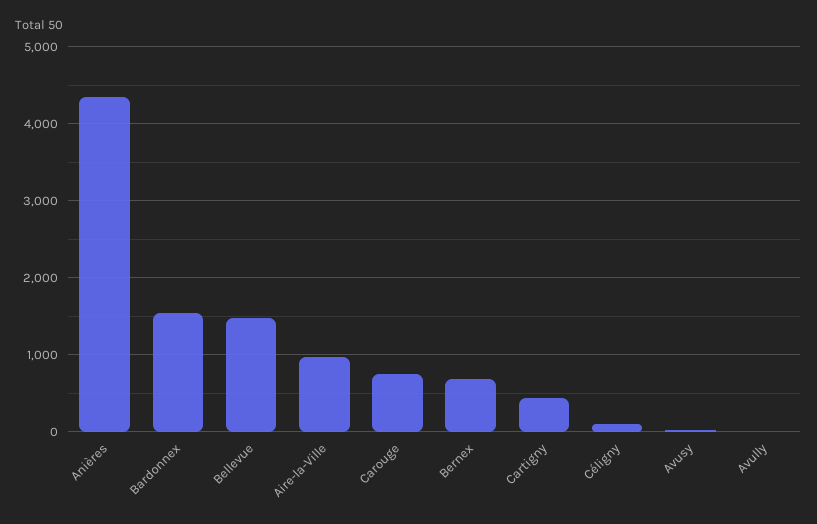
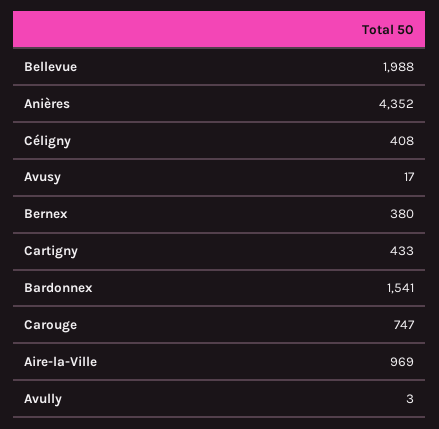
  {
    "Anières": 4352,
    "Bardonnex": 1541,
-   "Bellevue": 1500,
+   "Bellevue": 1988,
    "Aire-la-Ville": 969,
    "Carouge": 747,
-   "Bernex": 700,
+   "Bernex": 380,
    "Cartigny": 433,
-   "Céligny": 100,
+   "Céligny": 408,
    "Avusy": 17,
    "Avully": 3
  }

